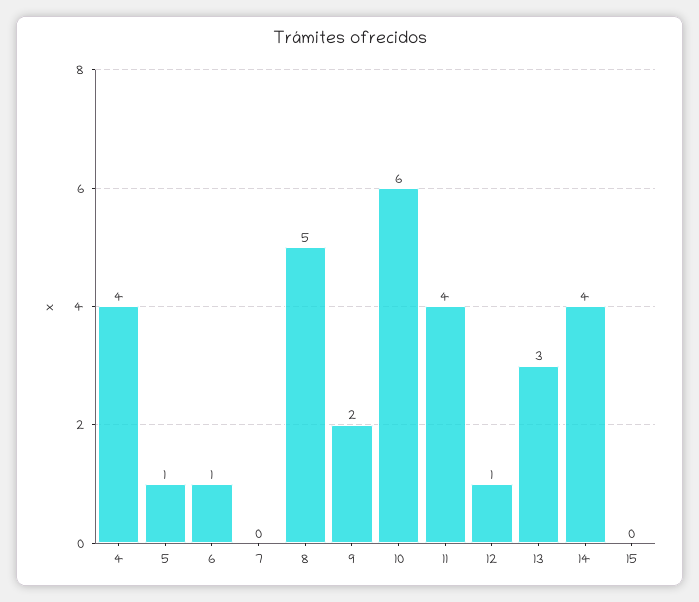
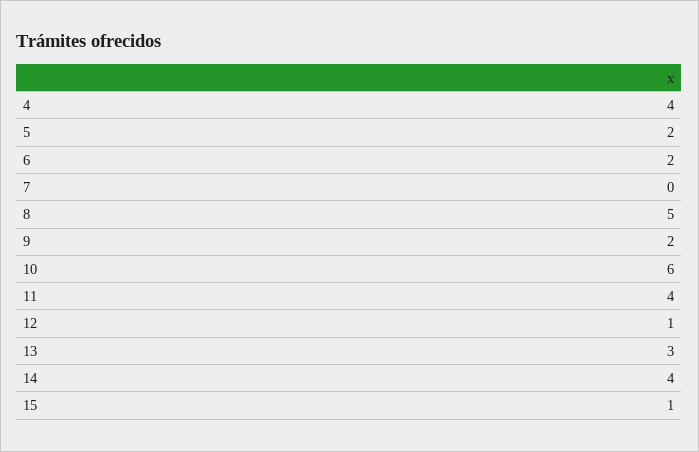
  {
    "4": 4,
-   "5": 1,
+   "5": 2,
-   "6": 1,
+   "6": 2,
    "7": 0,
    "8": 5,
    "9": 2,
    "10": 6,
    "11": 4,
    "12": 1,
    "13": 3,
    "14": 4,
-   "15": 0
+   "15": 1
  }

